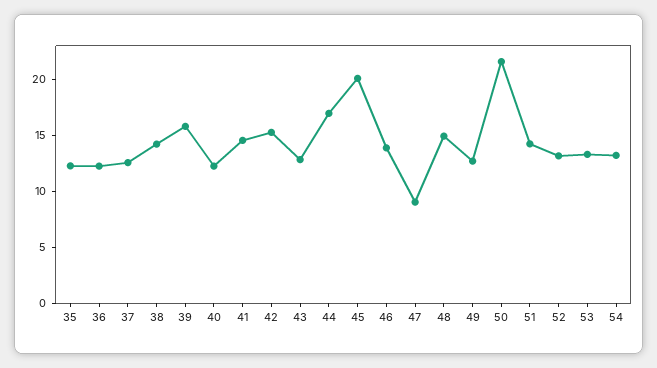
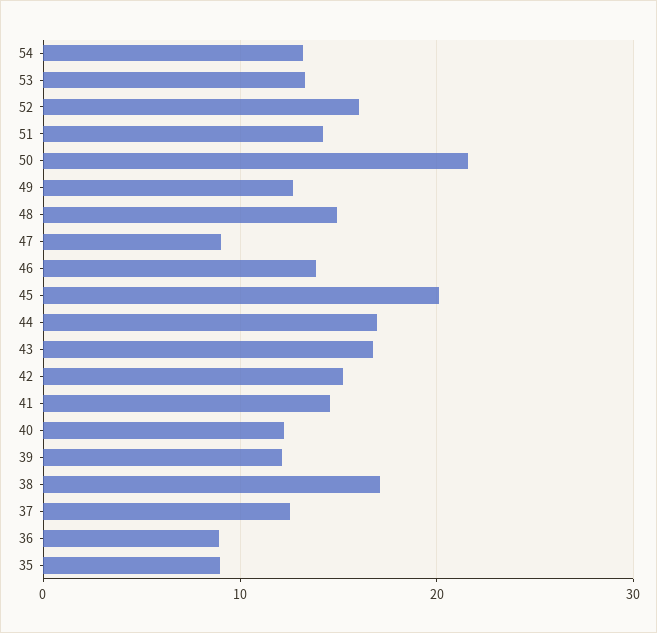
  {
-   "35": 12,
+   "35": 9,
-   "36": 12,
+   "36": 9,
    "37": 13,
-   "38": 14,
+   "38": 17,
-   "39": 16,
+   "39": 12,
    "40": 12,
    "41": 15,
    "42": 15,
-   "43": 13,
+   "43": 17,
    "44": 17,
    "45": 20,
    "46": 14,
    "47": 9,
    "48": 15,
    "49": 13,
    "50": 22,
    "51": 14,
-   "52": 13,
+   "52": 16,
    "53": 13,
    "54": 13
  }

